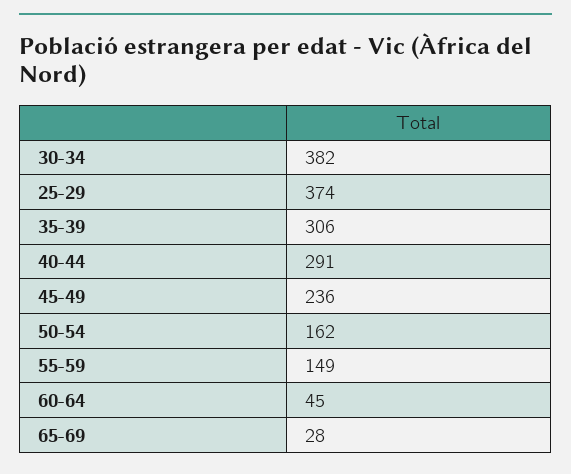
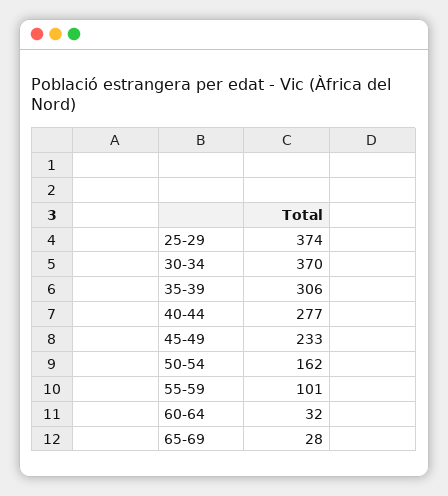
  {
-   "30-34": 382,
+   "30-34": 370,
    "25-29": 374,
    "35-39": 306,
-   "40-44": 291,
+   "40-44": 277,
-   "45-49": 236,
+   "45-49": 233,
    "50-54": 162,
-   "55-59": 149,
+   "55-59": 101,
-   "60-64": 45,
+   "60-64": 32,
    "65-69": 28
  }

